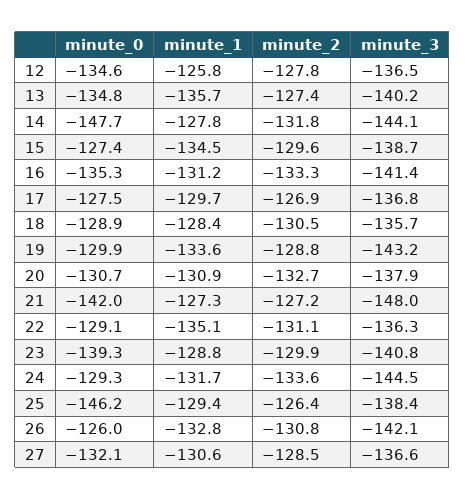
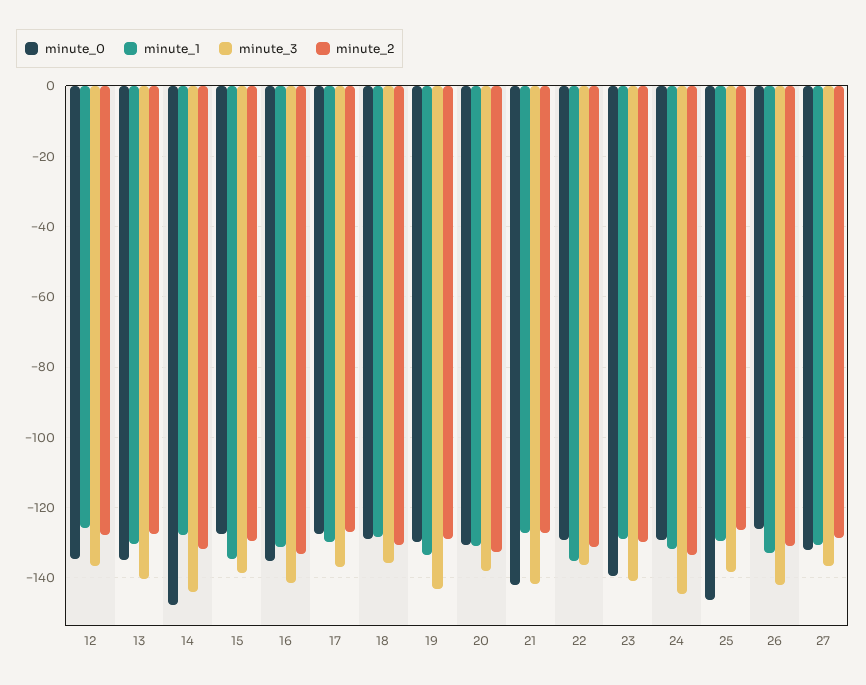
  {
    "minute_0": {
      "12": -134.6,
      "13": -134.8,
      "14": -147.7,
      "15": -127.4,
      "16": -135.3,
      "17": -127.5,
      "18": -128.9,
      "19": -129.9,
      "20": -130.7,
      "21": -142,
      "22": -129.1,
      "23": -139.3,
      "24": -129.3,
      "25": -146.2,
      "26": -126,
      "27": -132.1
    },
    "minute_1": {
      "12": -125.8,
-     "13": -135.7,
+     "13": -130,
      "14": -127.8,
      "15": -134.5,
      "16": -131.2,
      "17": -129.7,
      "18": -128.4,
      "19": -133.6,
      "20": -130.9,
      "21": -127.3,
      "22": -135.1,
      "23": -128.8,
      "24": -131.7,
      "25": -129.4,
      "26": -132.8,
      "27": -130.6
    },
    "minute_2": {
      "12": -127.8,
      "13": -127.4,
      "14": -131.8,
      "15": -129.6,
      "16": -133.3,
      "17": -126.9,
      "18": -130.5,
      "19": -128.8,
      "20": -132.7,
      "21": -127.2,
      "22": -131.1,
      "23": -129.9,
      "24": -133.6,
      "25": -126.4,
      "26": -130.8,
      "27": -128.5
    },
    "minute_3": {
      "12": -136.5,
      "13": -140.2,
      "14": -144.1,
      "15": -138.7,
      "16": -141.4,
      "17": -136.8,
      "18": -135.7,
      "19": -143.2,
      "20": -137.9,
-     "21": -148,
+     "21": -142,
      "22": -136.3,
      "23": -140.8,
      "24": -144.5,
      "25": -138.4,
      "26": -142.1,
      "27": -136.6
    }
  }

